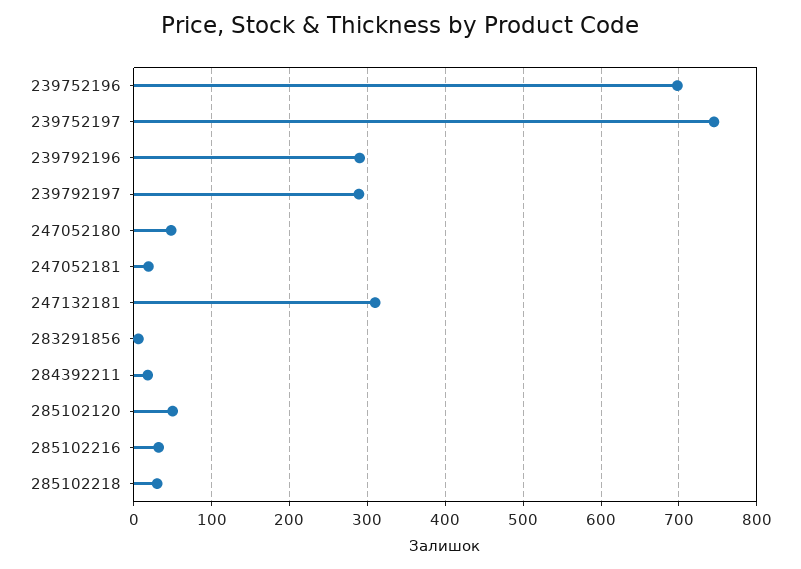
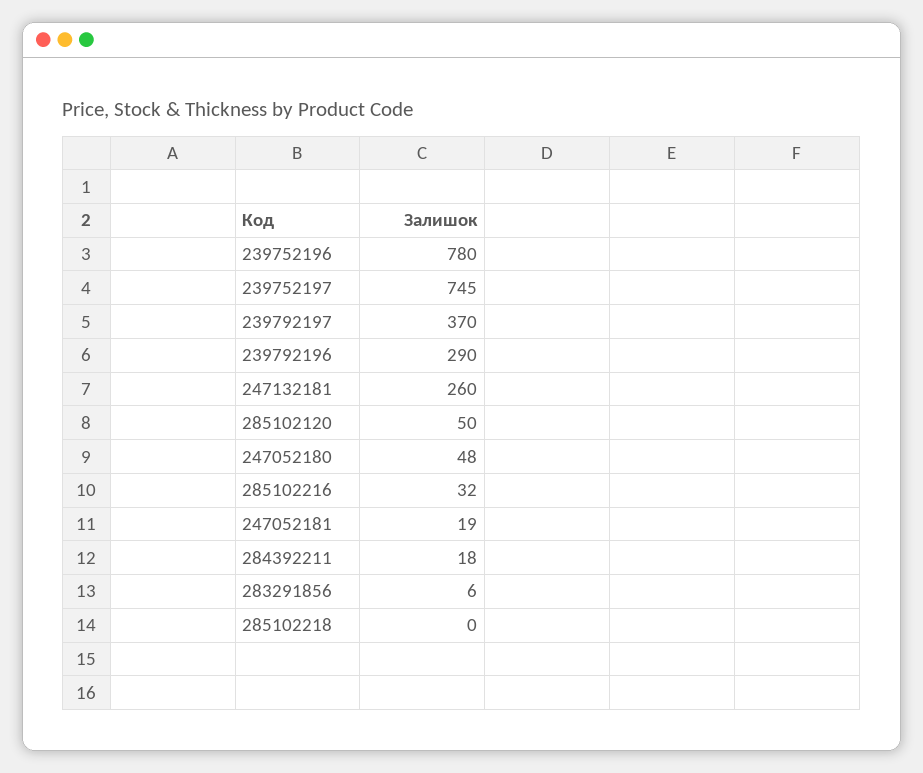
  {
-   "239752196": 700,
+   "239752196": 780,
    "239752197": 745,
    "239792196": 290,
-   "239792197": 290,
+   "239792197": 370,
    "247052180": 48,
    "247052181": 19,
-   "247132181": 310,
+   "247132181": 260,
    "283291856": 6,
    "284392211": 18,
    "285102120": 50,
    "285102216": 32,
-   "285102218": 30
+   "285102218": 0
  }

